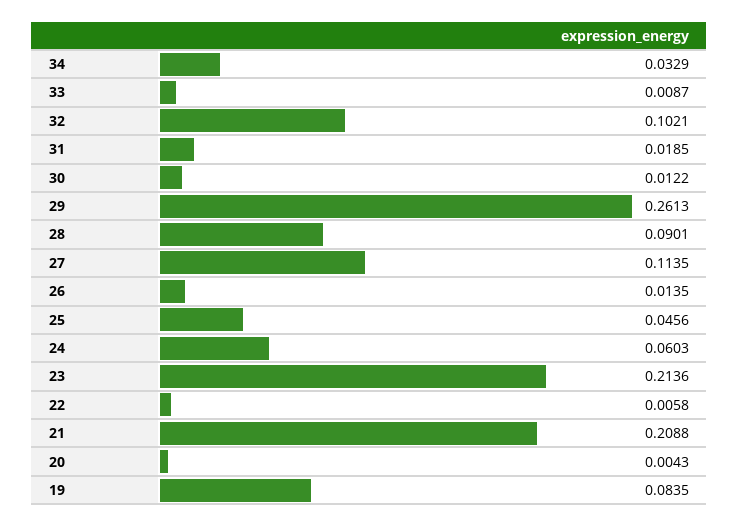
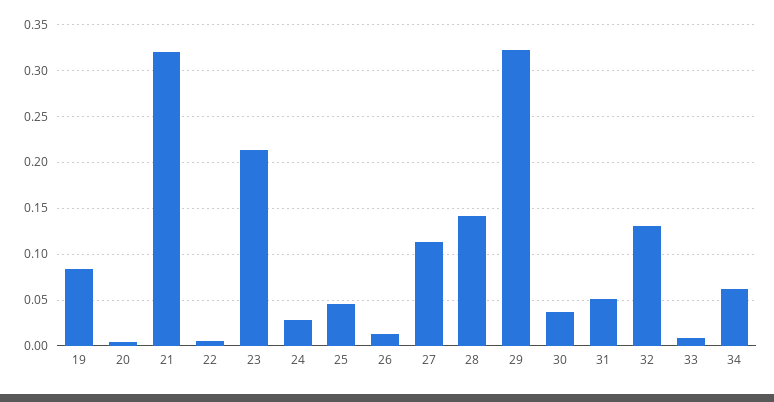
  {
-   "34": 0.0329,
+   "34": 0.06,
    "33": 0.0087,
-   "32": 0.1021,
+   "32": 0.13,
-   "31": 0.0185,
+   "31": 0.05,
-   "30": 0.0122,
+   "30": 0.04,
-   "29": 0.2613,
+   "29": 0.32,
-   "28": 0.0901,
+   "28": 0.14,
    "27": 0.1135,
    "26": 0.0135,
    "25": 0.0456,
-   "24": 0.0603,
+   "24": 0.03,
    "23": 0.2136,
    "22": 0.0058,
-   "21": 0.2088,
+   "21": 0.32,
    "20": 0.0043,
    "19": 0.0835
  }

